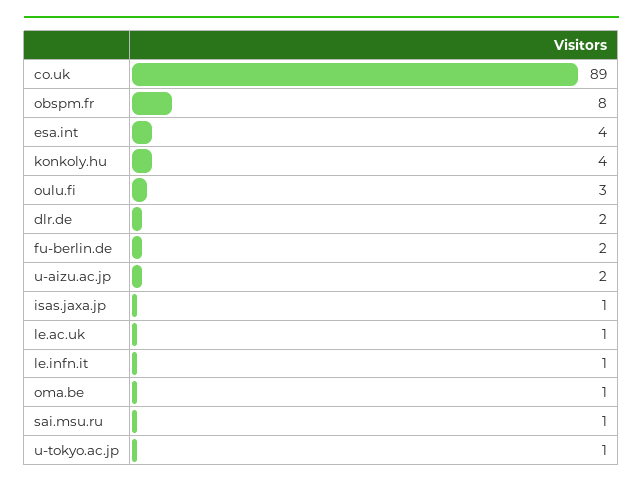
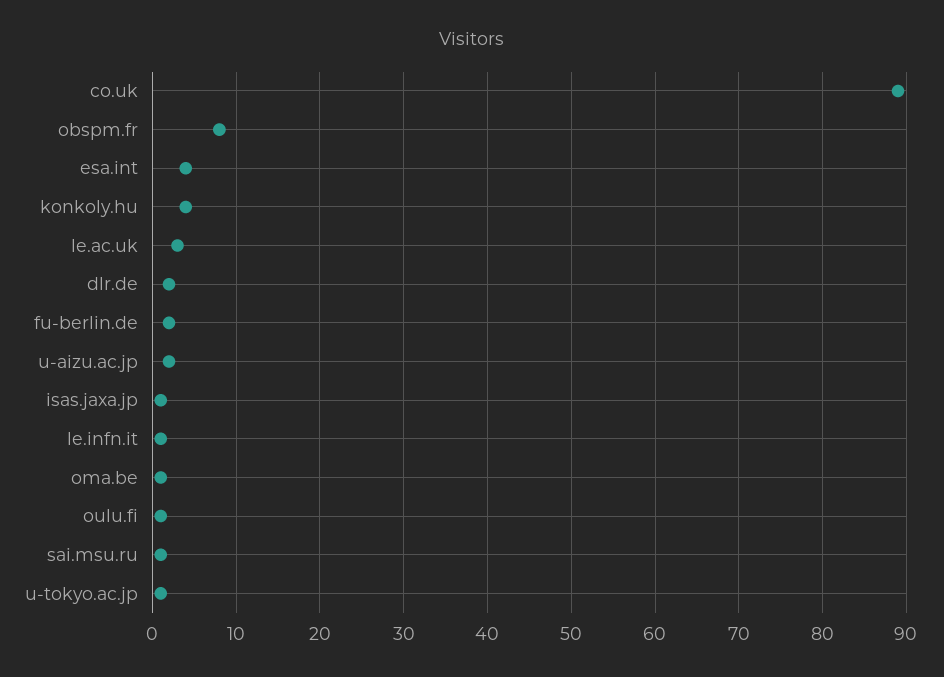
  {
    "co.uk": 89,
    "obspm.fr": 8,
    "esa.int": 4,
    "konkoly.hu": 4,
-   "oulu.fi": 3,
+   "oulu.fi": 1,
    "dlr.de": 2,
    "fu-berlin.de": 2,
    "u-aizu.ac.jp": 2,
    "isas.jaxa.jp": 1,
-   "le.ac.uk": 1,
+   "le.ac.uk": 3,
    "le.infn.it": 1,
    "oma.be": 1,
    "sai.msu.ru": 1,
    "u-tokyo.ac.jp": 1
  }

